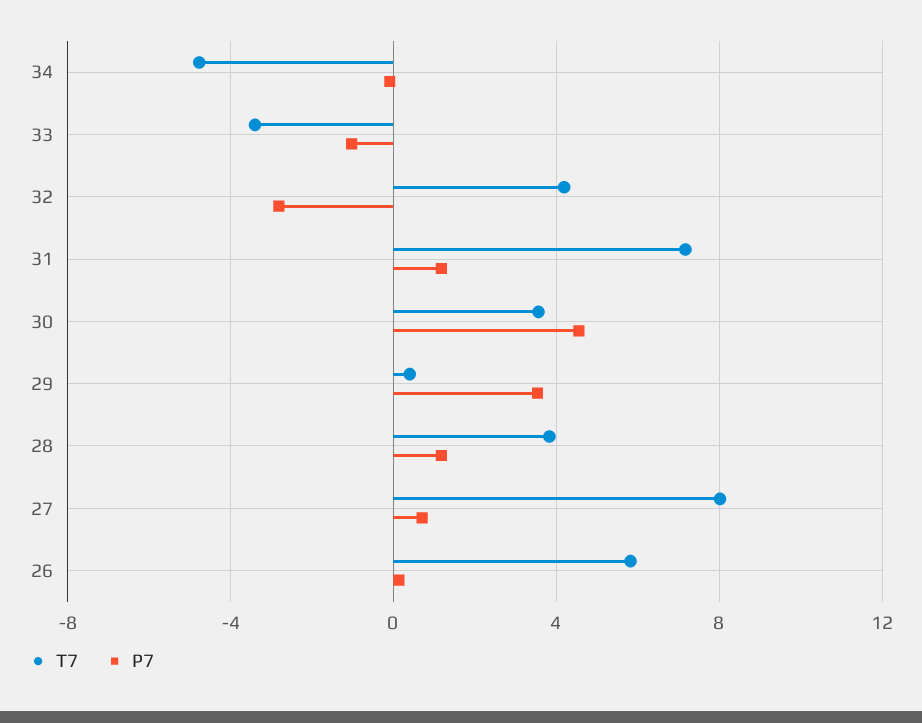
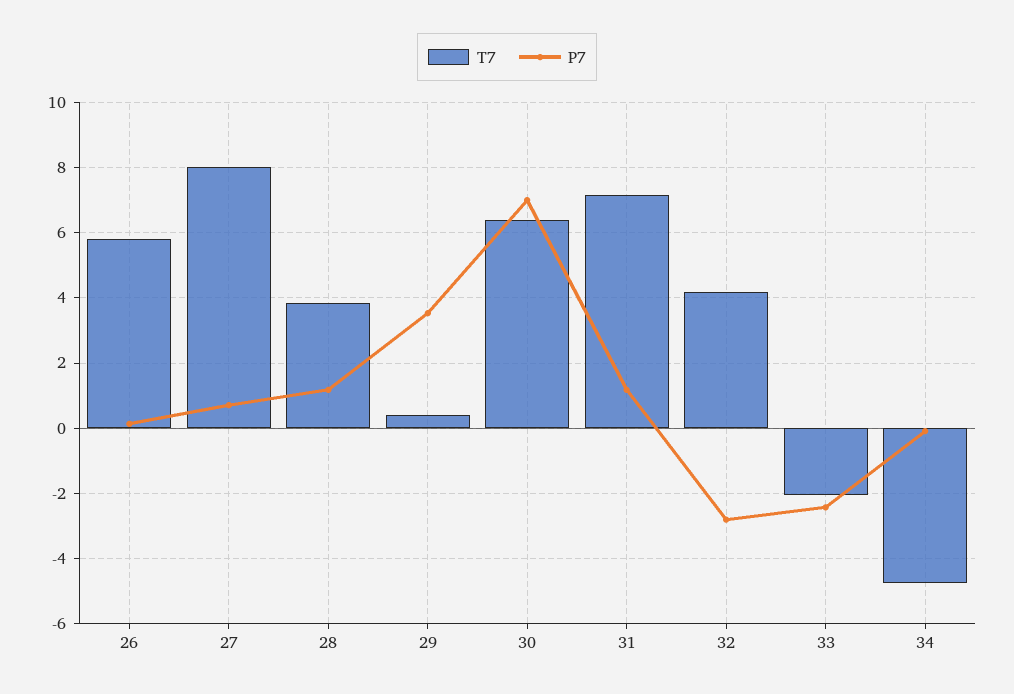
  {
    "T7": {
      "34": -4.8,
-     "33": -3.5,
+     "33": -2,
      "32": 4.2,
      "31": 7.2,
-     "30": 3.5,
+     "30": 6.4,
      "29": 0.4,
      "28": 3.8,
      "27": 8,
      "26": 5.8
    },
    "P7": {
      "34": 0,
-     "33": -1,
+     "33": -2.4,
      "32": -2.8,
      "31": 1.2,
-     "30": 4.5,
+     "30": 7,
      "29": 3.6,
      "28": 1.2,
      "27": 0.8,
      "26": 0.2
    }
  }

